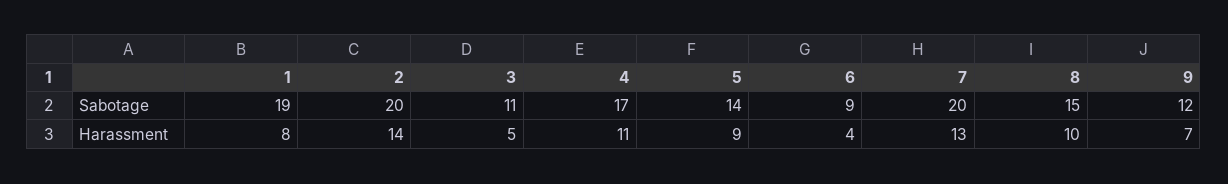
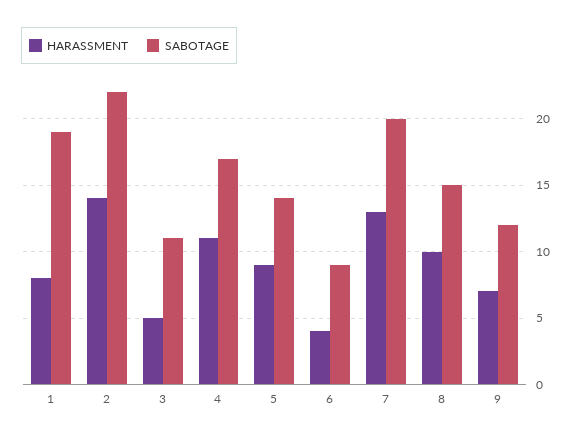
  {
    "Sabotage": {
      "1": 19,
-     "2": 20,
+     "2": 22,
      "3": 11,
      "4": 17,
      "5": 14,
      "6": 9,
      "7": 20,
      "8": 15,
      "9": 12
    },
    "Harassment": {
      "1": 8,
      "2": 14,
      "3": 5,
      "4": 11,
      "5": 9,
      "6": 4,
      "7": 13,
      "8": 10,
      "9": 7
    }
  }

